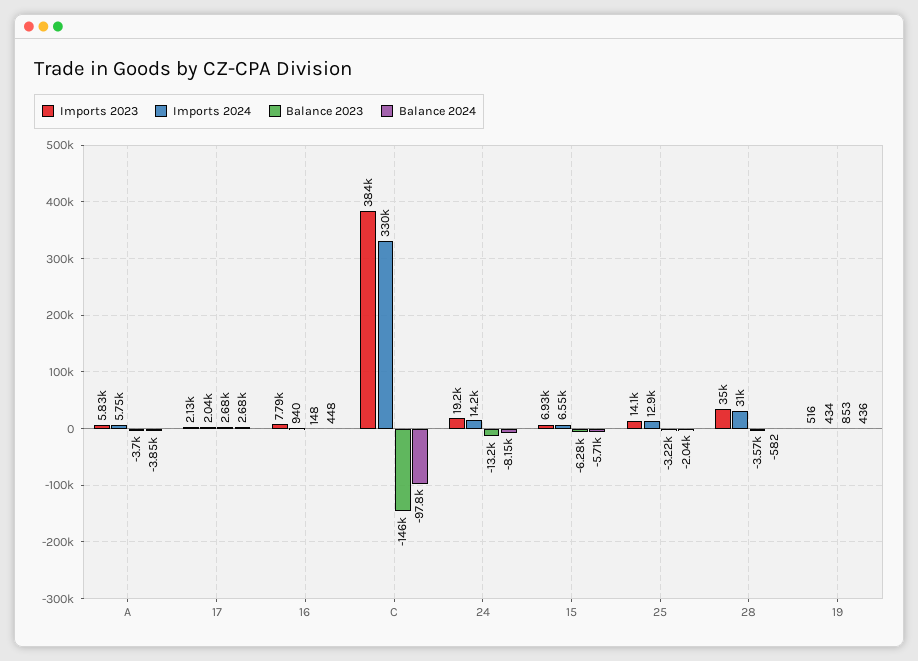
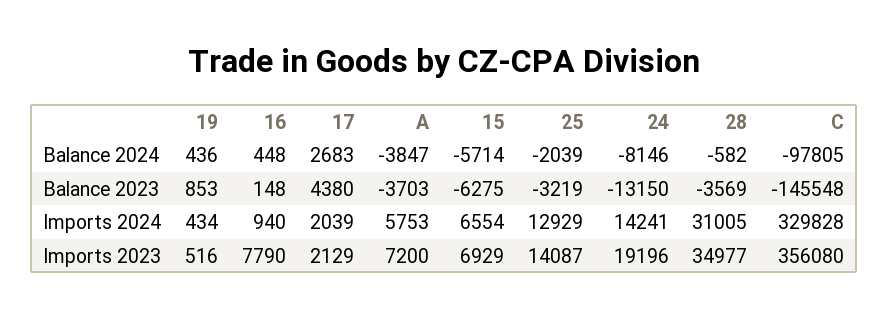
  {
    "Imports 2023": {
-     "A": 5830,
+     "A": 7200,
      "17": 2129,
      "16": 7790,
-     "C": 384000,
+     "C": 356080,
      "24": 19196,
      "15": 6929,
      "25": 14087,
      "28": 34977,
      "19": 516
    },
    "Imports 2024": {
      "A": 5753,
      "17": 2039,
      "16": 940,
      "C": 329828,
      "24": 14241,
      "15": 6554,
      "25": 12929,
      "28": 31005,
      "19": 434
    },
    "Balance 2023": {
      "A": -3703,
-     "17": 2680,
+     "17": 4380,
      "16": 148,
      "C": -145548,
      "24": -13150,
      "15": -6275,
      "25": -3219,
      "28": -3569,
      "19": 853
    },
    "Balance 2024": {
      "A": -3847,
      "17": 2683,
      "16": 448,
      "C": -97805,
      "24": -8146,
      "15": -5714,
      "25": -2039,
      "28": -582,
      "19": 436
    }
  }

